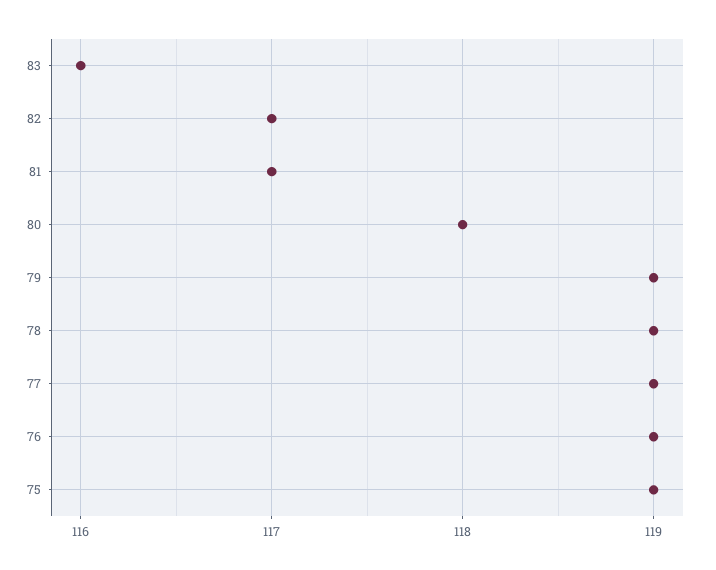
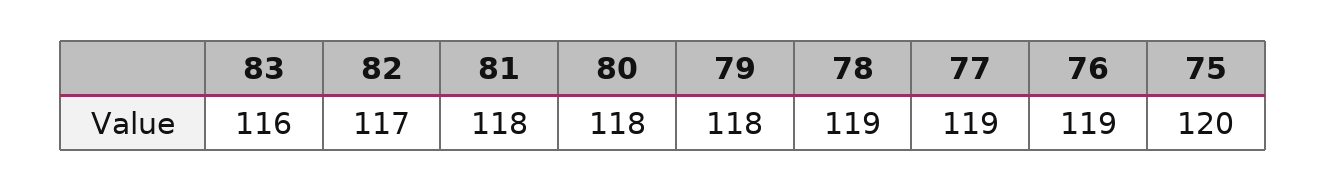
  {
    "83": 116,
    "82": 117,
-   "81": 117,
+   "81": 118,
    "80": 118,
-   "79": 119,
+   "79": 118,
    "78": 119,
    "77": 119,
    "76": 119,
-   "75": 119
+   "75": 120
  }

